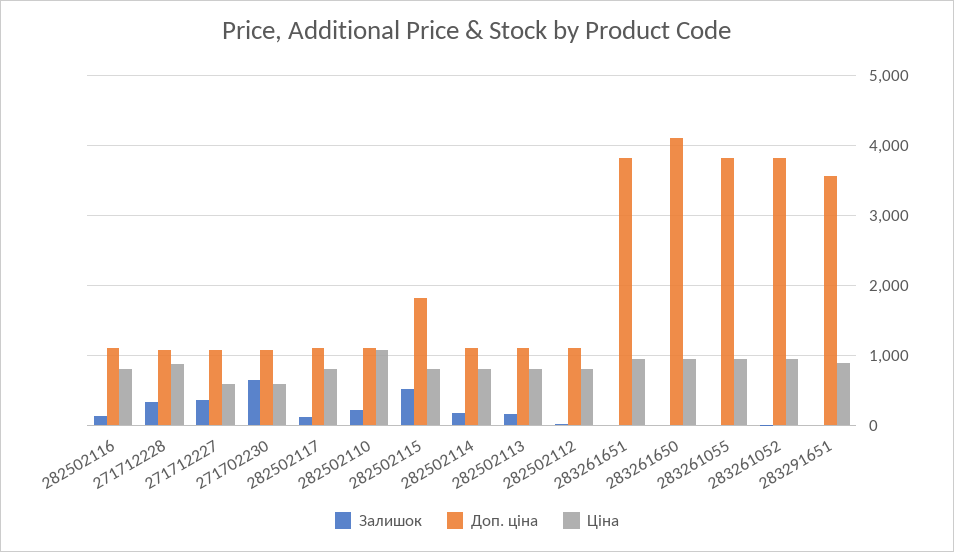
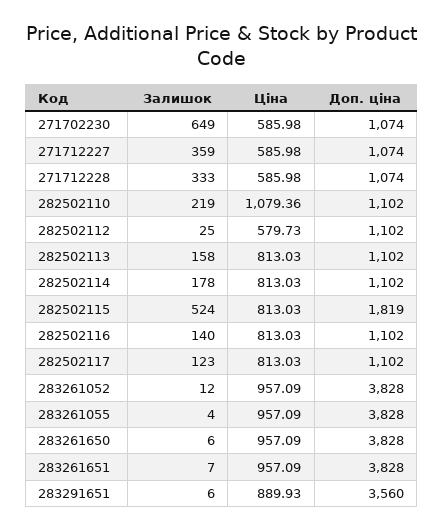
  {
    "Залишок": {
      "282502116": 140,
      "271712228": 333,
      "271712227": 359,
      "271702230": 649,
      "282502117": 123,
      "282502110": 219,
      "282502115": 524,
      "282502114": 178,
      "282502113": 158,
      "282502112": 25,
      "283261651": 7,
      "283261650": 6,
      "283261055": 4,
      "283261052": 12,
      "283291651": 6
    },
    "Доп. ціна": {
      "282502116": 1102,
      "271712228": 1074,
      "271712227": 1074,
      "271702230": 1074,
      "282502117": 1102,
      "282502110": 1102,
      "282502115": 1819,
      "282502114": 1102,
      "282502113": 1102,
      "282502112": 1102,
      "283261651": 3828,
-     "283261650": 4100,
+     "283261650": 3828,
      "283261055": 3828,
      "283261052": 3828,
      "283291651": 3560
    },
    "Ціна": {
      "282502116": 813.03,
-     "271712228": 900,
+     "271712228": 585.98,
      "271712227": 585.98,
      "271702230": 585.98,
      "282502117": 813.03,
      "282502110": 1079.36,
      "282502115": 813.03,
      "282502114": 813.03,
      "282502113": 813.03,
-     "282502112": 800,
+     "282502112": 579.73,
      "283261651": 957.09,
      "283261650": 957.09,
      "283261055": 957.09,
      "283261052": 957.09,
      "283291651": 889.93
    }
  }

